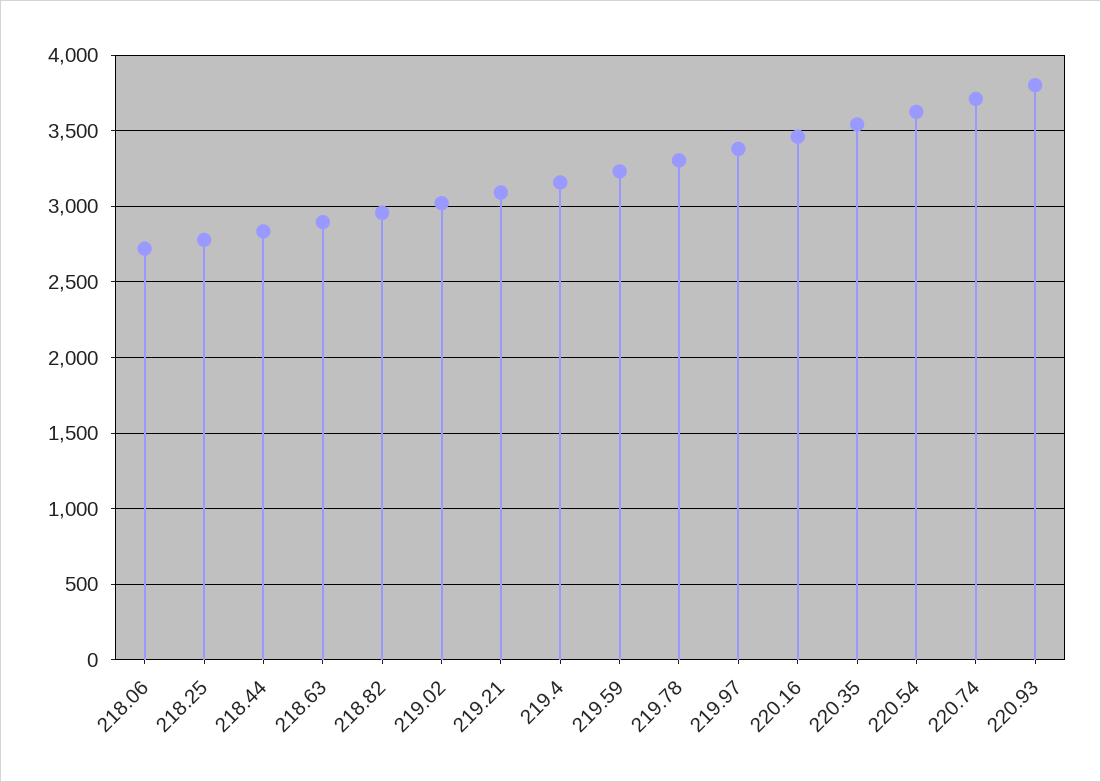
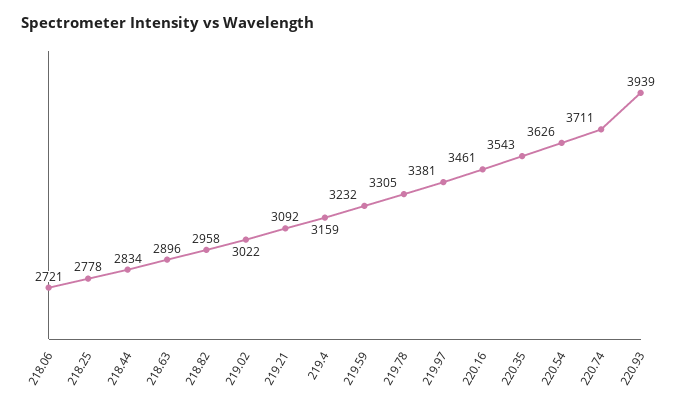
  {
    "218.06": 2721,
    "218.25": 2778,
    "218.44": 2834,
    "218.63": 2896,
    "218.82": 2958,
    "219.02": 3022,
    "219.21": 3092,
    "219.4": 3159,
    "219.59": 3232,
    "219.78": 3305,
    "219.97": 3381,
    "220.16": 3461,
    "220.35": 3543,
    "220.54": 3626,
    "220.74": 3711,
-   "220.93": 3800
+   "220.93": 3939
  }

